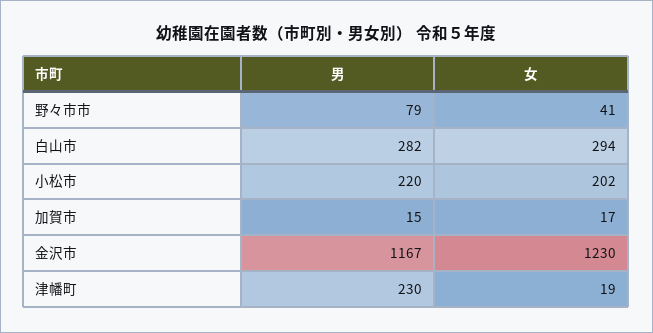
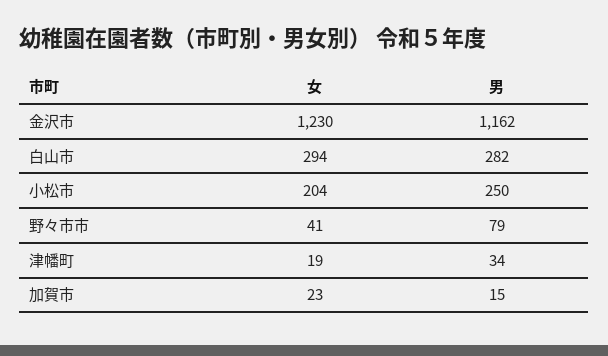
  {
    "男": {
      "野々市市": 79,
      "白山市": 282,
-     "小松市": 220,
+     "小松市": 250,
      "加賀市": 15,
-     "金沢市": 1167,
+     "金沢市": 1162,
-     "津幡町": 230
+     "津幡町": 34
    },
    "女": {
      "野々市市": 41,
      "白山市": 294,
-     "小松市": 202,
+     "小松市": 204,
-     "加賀市": 17,
+     "加賀市": 23,
      "金沢市": 1230,
      "津幡町": 19
    }
  }

